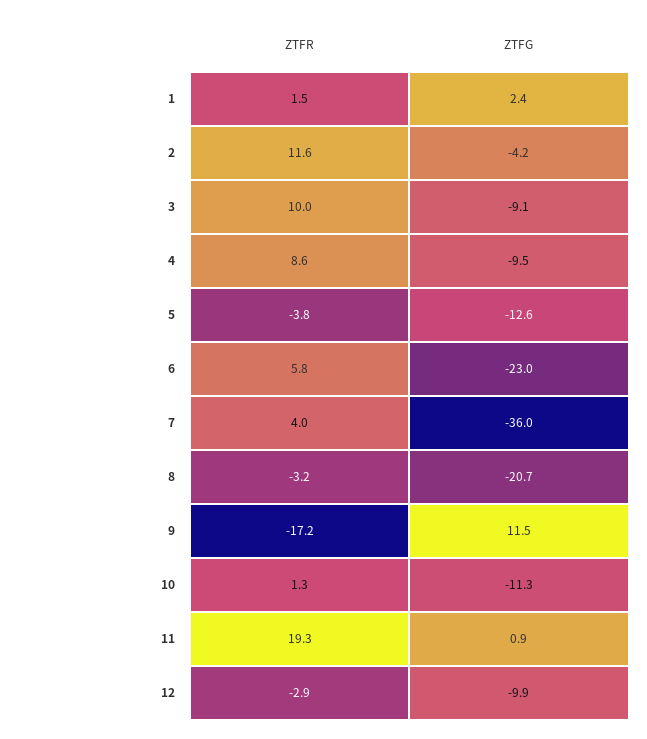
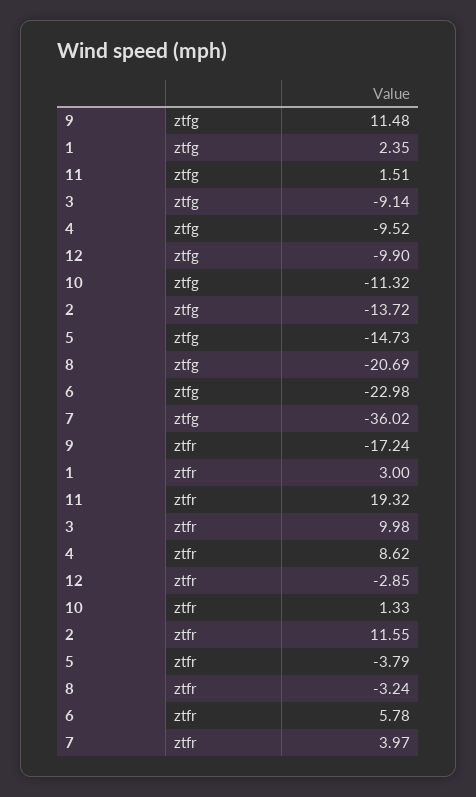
  {
    "ZTFR": {
-     "1": 1.5,
+     "1": 3,
      "2": 11.55,
      "3": 9.98,
      "4": 8.62,
      "5": -3.79,
      "6": 5.78,
      "7": 3.97,
      "8": -3.24,
      "9": -17.24,
      "10": 1.33,
      "11": 19.32,
      "12": -2.85
    },
    "ZTFG": {
      "1": 2.35,
-     "2": -4.2,
+     "2": -13.72,
      "3": -9.14,
      "4": -9.52,
-     "5": -12.6,
+     "5": -14.73,
      "6": -22.98,
      "7": -36.02,
      "8": -20.69,
      "9": 11.48,
      "10": -11.32,
-     "11": 0.9,
+     "11": 1.51,
      "12": -9.9
    }
  }

